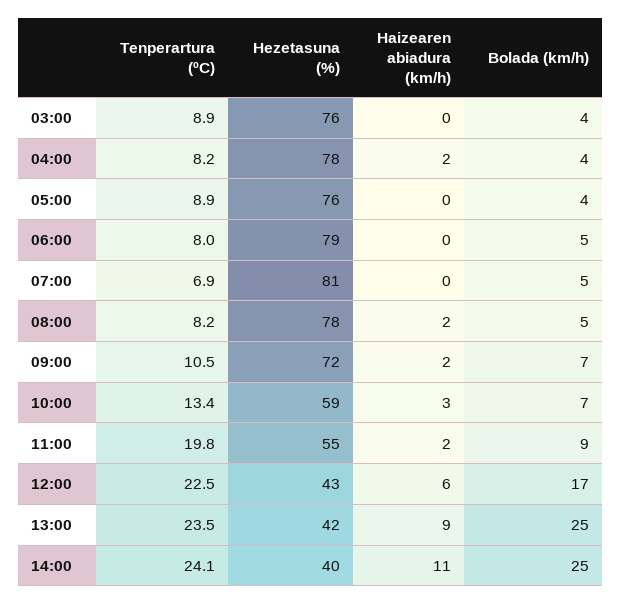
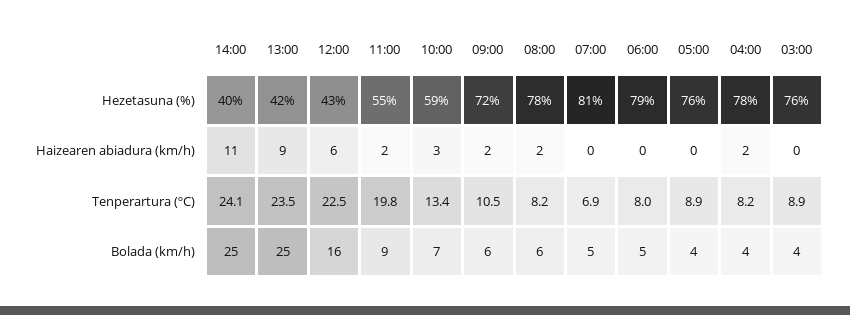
  {
    "Tenperartura (ºC)": {
      "03:00": 8.9,
      "04:00": 8.2,
      "05:00": 8.9,
      "06:00": 8,
      "07:00": 6.9,
      "08:00": 8.2,
      "09:00": 10.5,
      "10:00": 13.4,
      "11:00": 19.8,
      "12:00": 22.5,
      "13:00": 23.5,
      "14:00": 24.1
    },
    "Hezetasuna (%)": {
      "03:00": 76,
      "04:00": 78,
      "05:00": 76,
      "06:00": 79,
      "07:00": 81,
      "08:00": 78,
      "09:00": 72,
      "10:00": 59,
      "11:00": 55,
      "12:00": 43,
      "13:00": 42,
      "14:00": 40
    },
    "Haizearen abiadura (km/h)": {
      "03:00": 0,
      "04:00": 2,
      "05:00": 0,
      "06:00": 0,
      "07:00": 0,
      "08:00": 2,
      "09:00": 2,
      "10:00": 3,
      "11:00": 2,
      "12:00": 6,
      "13:00": 9,
      "14:00": 11
    },
    "Bolada (km/h)": {
      "03:00": 4,
      "04:00": 4,
      "05:00": 4,
      "06:00": 5,
      "07:00": 5,
-     "08:00": 5,
+     "08:00": 6,
-     "09:00": 7,
+     "09:00": 6,
      "10:00": 7,
      "11:00": 9,
-     "12:00": 17,
+     "12:00": 16,
      "13:00": 25,
      "14:00": 25
    }
  }

